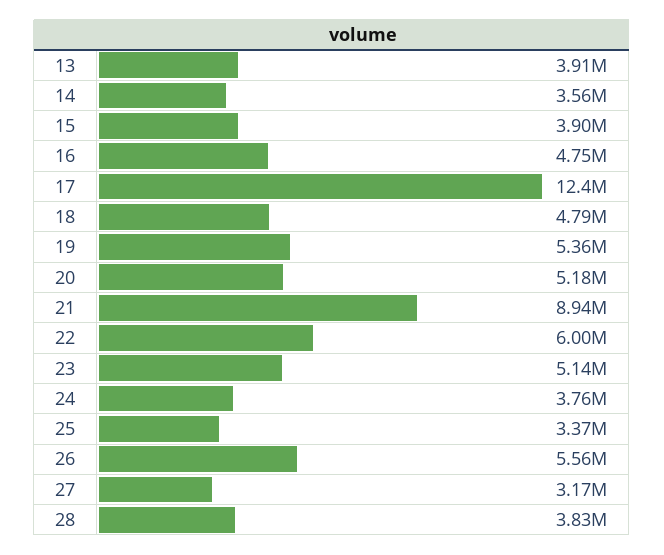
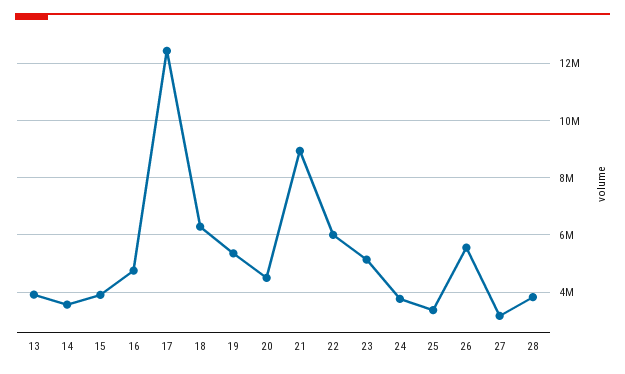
  {
    "13": 3910000,
    "14": 3560000,
    "15": 3900000,
    "16": 4750000,
    "17": 12400000,
-   "18": 4790000,
+   "18": 6250000,
    "19": 5360000,
-   "20": 5180000,
+   "20": 4500000,
    "21": 8940000,
    "22": 6000000,
    "23": 5140000,
    "24": 3760000,
    "25": 3370000,
    "26": 5560000,
    "27": 3170000,
    "28": 3830000
  }

